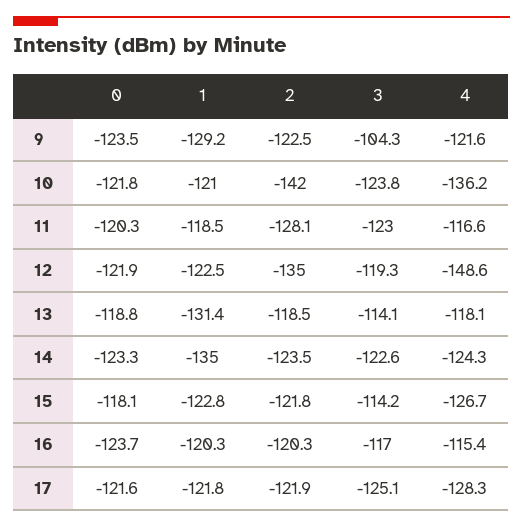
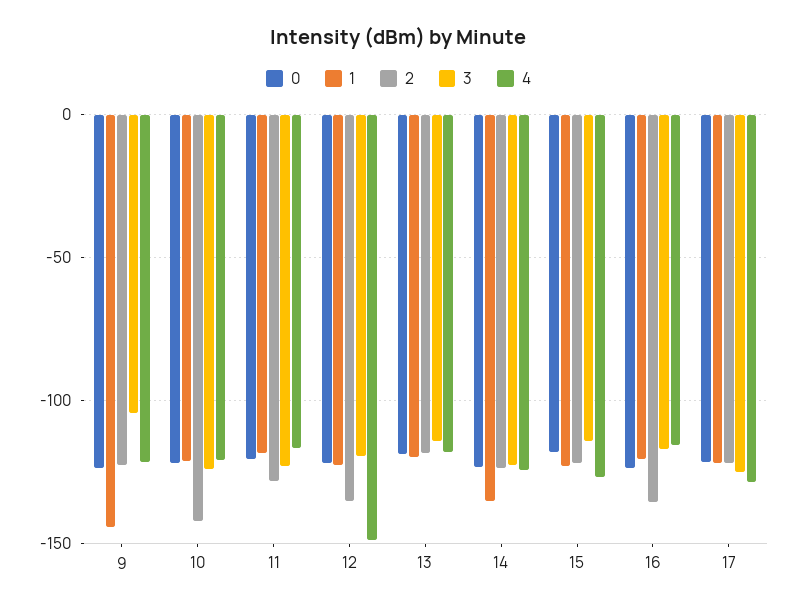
  {
    "0": {
      "9": -123.5,
      "10": -121.8,
      "11": -120.3,
      "12": -121.9,
      "13": -118.8,
      "14": -123.3,
      "15": -118.1,
      "16": -123.7,
      "17": -121.6
    },
    "1": {
-     "9": -129.2,
+     "9": -145,
      "10": -121,
      "11": -118.5,
      "12": -122.5,
-     "13": -131.4,
+     "13": -120,
      "14": -135,
      "15": -122.8,
      "16": -120.3,
      "17": -121.8
    },
    "2": {
      "9": -122.5,
      "10": -142,
      "11": -128.1,
      "12": -135,
      "13": -118.5,
      "14": -123.5,
      "15": -121.8,
-     "16": -120.3,
+     "16": -135,
      "17": -121.9
    },
    "3": {
      "9": -104.3,
      "10": -123.8,
      "11": -123,
      "12": -119.3,
      "13": -114.1,
      "14": -122.6,
      "15": -114.2,
      "16": -117,
      "17": -125.1
    },
    "4": {
      "9": -121.6,
-     "10": -136.2,
+     "10": -120,
      "11": -116.6,
      "12": -148.6,
      "13": -118.1,
      "14": -124.3,
      "15": -126.7,
      "16": -115.4,
      "17": -128.3
    }
  }

